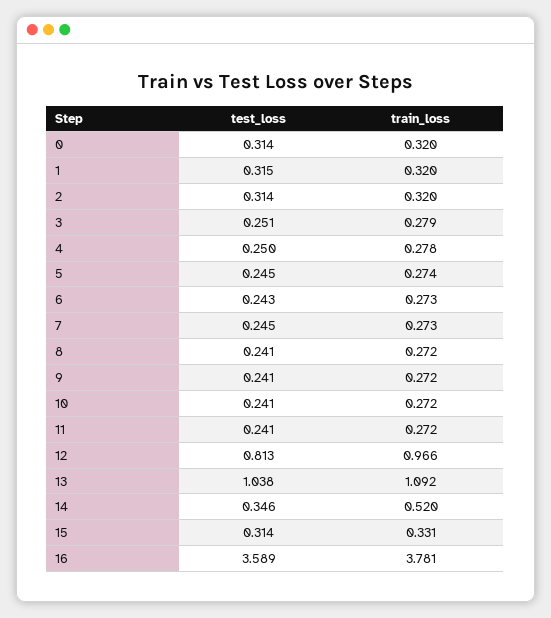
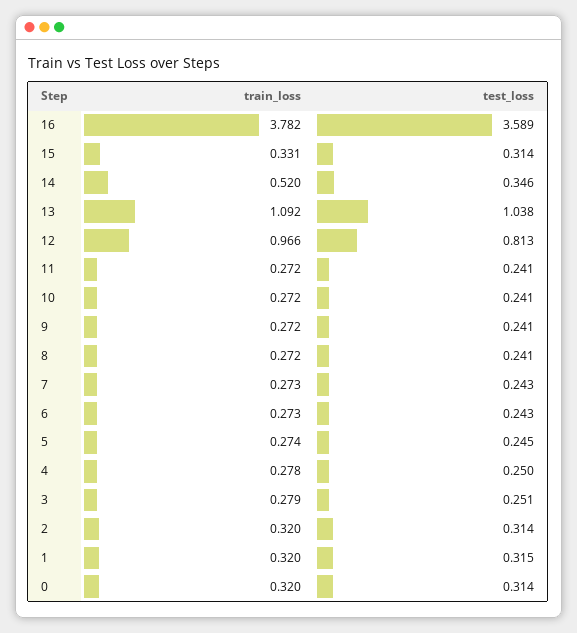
  {
    "test_loss": {
      "0": 0.314,
      "1": 0.315,
      "2": 0.314,
      "3": 0.251,
      "4": 0.25,
      "5": 0.245,
      "6": 0.243,
-     "7": 0.245,
+     "7": 0.243,
      "8": 0.241,
      "9": 0.241,
      "10": 0.241,
      "11": 0.241,
      "12": 0.813,
      "13": 1.038,
      "14": 0.346,
      "15": 0.314,
      "16": 3.589
    },
    "train_loss": {
      "0": 0.32,
      "1": 0.32,
      "2": 0.32,
      "3": 0.279,
      "4": 0.278,
      "5": 0.274,
      "6": 0.273,
      "7": 0.273,
      "8": 0.272,
      "9": 0.272,
      "10": 0.272,
      "11": 0.272,
      "12": 0.966,
      "13": 1.092,
      "14": 0.52,
      "15": 0.331,
-     "16": 3.781
+     "16": 3.782
    }
  }

